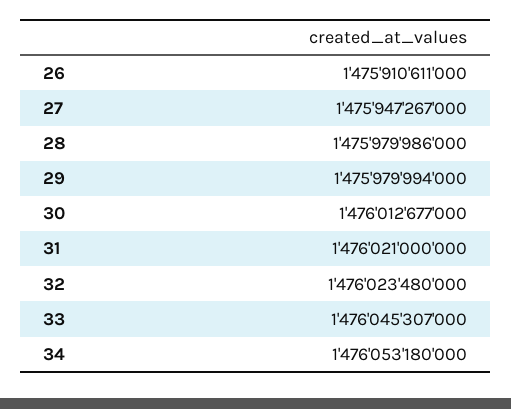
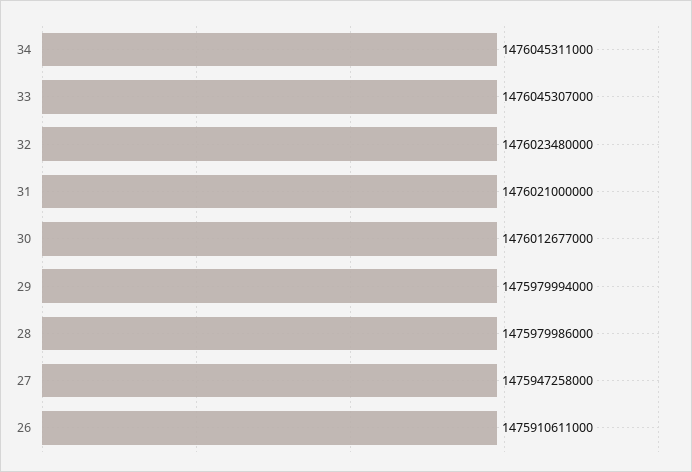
  {
    "26": 1475910611000,
-   "27": 1475947267000,
+   "27": 1475947258000,
    "28": 1475979986000,
    "29": 1475979994000,
    "30": 1476012677000,
    "31": 1476021000000,
    "32": 1476023480000,
    "33": 1476045307000,
-   "34": 1476053180000
+   "34": 1476045311000
  }

